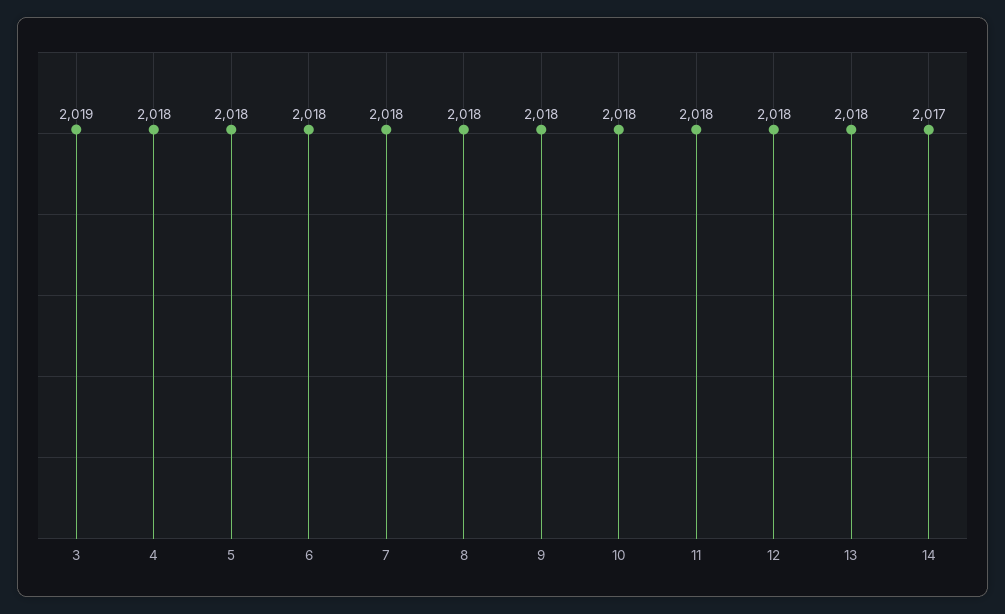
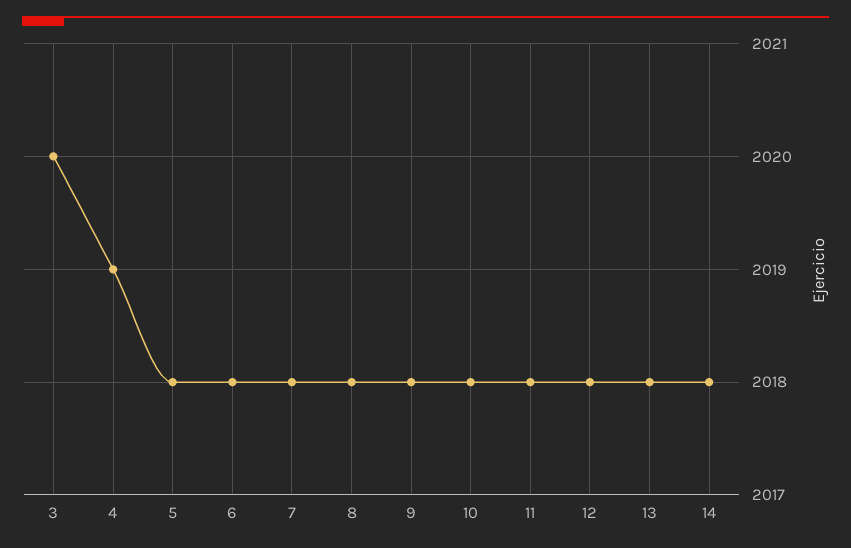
  {
-   "3": 2019,
+   "3": 2020,
-   "4": 2018,
+   "4": 2019,
    "5": 2018,
    "6": 2018,
    "7": 2018,
    "8": 2018,
    "9": 2018,
    "10": 2018,
    "11": 2018,
    "12": 2018,
    "13": 2018,
-   "14": 2017
+   "14": 2018
  }

